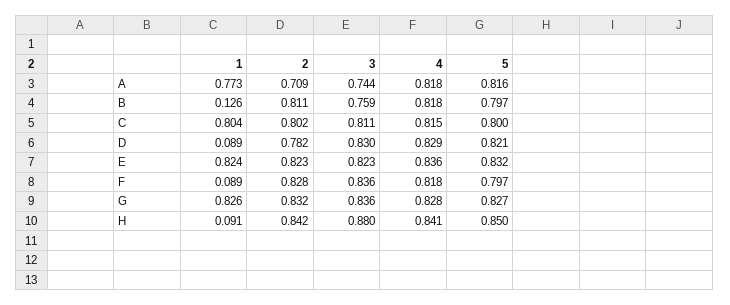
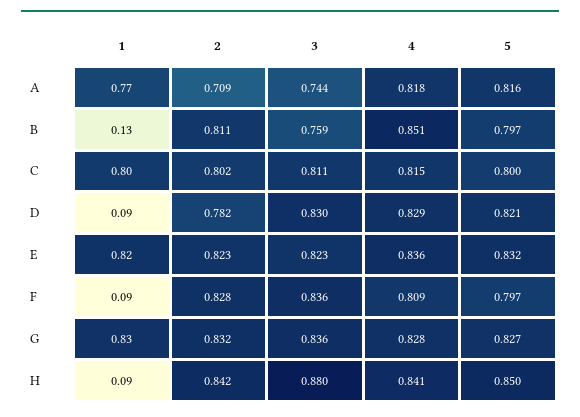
  {
    "1": {
      "A": 0.773,
      "B": 0.126,
      "C": 0.804,
      "D": 0.089,
      "E": 0.824,
      "F": 0.089,
      "G": 0.826,
      "H": 0.091
    },
    "2": {
      "A": 0.709,
      "B": 0.811,
      "C": 0.802,
      "D": 0.782,
      "E": 0.823,
      "F": 0.828,
      "G": 0.832,
      "H": 0.842
    },
    "3": {
      "A": 0.744,
      "B": 0.759,
      "C": 0.811,
      "D": 0.83,
      "E": 0.823,
      "F": 0.836,
      "G": 0.836,
      "H": 0.88
    },
    "4": {
      "A": 0.818,
-     "B": 0.818,
+     "B": 0.851,
      "C": 0.815,
      "D": 0.829,
      "E": 0.836,
-     "F": 0.818,
+     "F": 0.809,
      "G": 0.828,
      "H": 0.841
    },
    "5": {
      "A": 0.816,
      "B": 0.797,
      "C": 0.8,
      "D": 0.821,
      "E": 0.832,
      "F": 0.797,
      "G": 0.827,
      "H": 0.85
    }
  }

